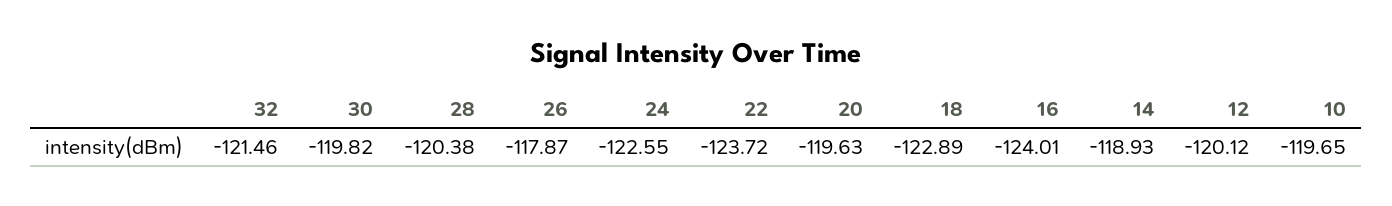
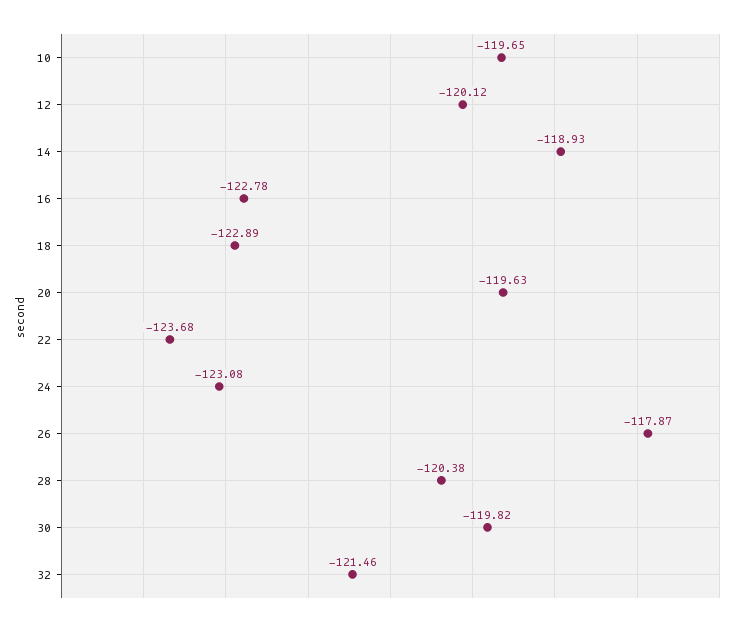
  {
    "32": -121.46,
    "30": -119.82,
    "28": -120.38,
    "26": -117.87,
-   "24": -122.55,
+   "24": -123.08,
-   "22": -123.72,
+   "22": -123.68,
    "20": -119.63,
    "18": -122.89,
-   "16": -124.01,
+   "16": -122.78,
    "14": -118.93,
    "12": -120.12,
    "10": -119.65
  }

